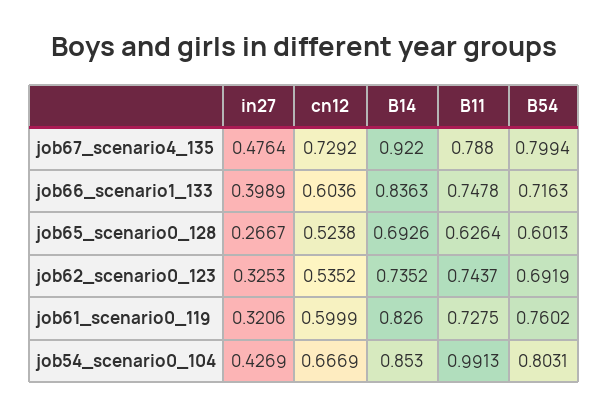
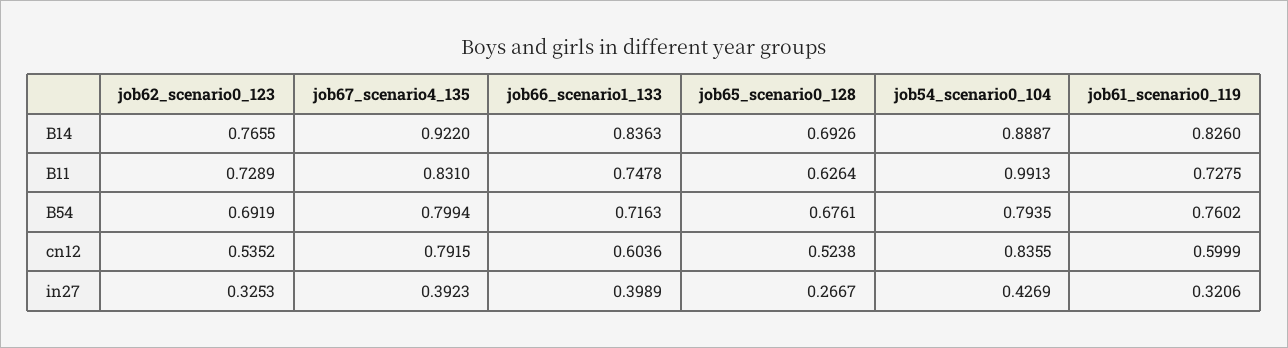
  {
    "in27": {
-     "job67_scenario4_135": 0.4764,
+     "job67_scenario4_135": 0.3923,
      "job66_scenario1_133": 0.3989,
      "job65_scenario0_128": 0.2667,
      "job62_scenario0_123": 0.3253,
      "job61_scenario0_119": 0.3206,
      "job54_scenario0_104": 0.4269
    },
    "cn12": {
-     "job67_scenario4_135": 0.7292,
+     "job67_scenario4_135": 0.7915,
      "job66_scenario1_133": 0.6036,
      "job65_scenario0_128": 0.5238,
      "job62_scenario0_123": 0.5352,
      "job61_scenario0_119": 0.5999,
-     "job54_scenario0_104": 0.6669
+     "job54_scenario0_104": 0.8355
    },
    "B14": {
      "job67_scenario4_135": 0.922,
      "job66_scenario1_133": 0.8363,
      "job65_scenario0_128": 0.6926,
-     "job62_scenario0_123": 0.7352,
+     "job62_scenario0_123": 0.7655,
      "job61_scenario0_119": 0.826,
-     "job54_scenario0_104": 0.853
+     "job54_scenario0_104": 0.8887
    },
    "B11": {
-     "job67_scenario4_135": 0.788,
+     "job67_scenario4_135": 0.831,
      "job66_scenario1_133": 0.7478,
      "job65_scenario0_128": 0.6264,
-     "job62_scenario0_123": 0.7437,
+     "job62_scenario0_123": 0.7289,
      "job61_scenario0_119": 0.7275,
      "job54_scenario0_104": 0.9913
    },
    "B54": {
      "job67_scenario4_135": 0.7994,
      "job66_scenario1_133": 0.7163,
-     "job65_scenario0_128": 0.6013,
+     "job65_scenario0_128": 0.6761,
      "job62_scenario0_123": 0.6919,
      "job61_scenario0_119": 0.7602,
-     "job54_scenario0_104": 0.8031
+     "job54_scenario0_104": 0.7935
    }
  }

